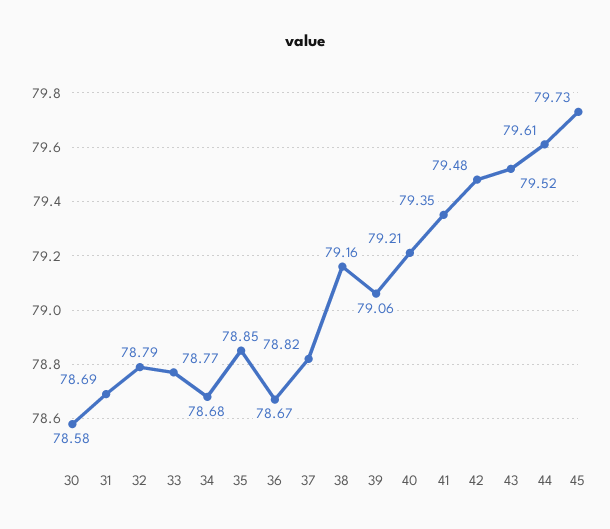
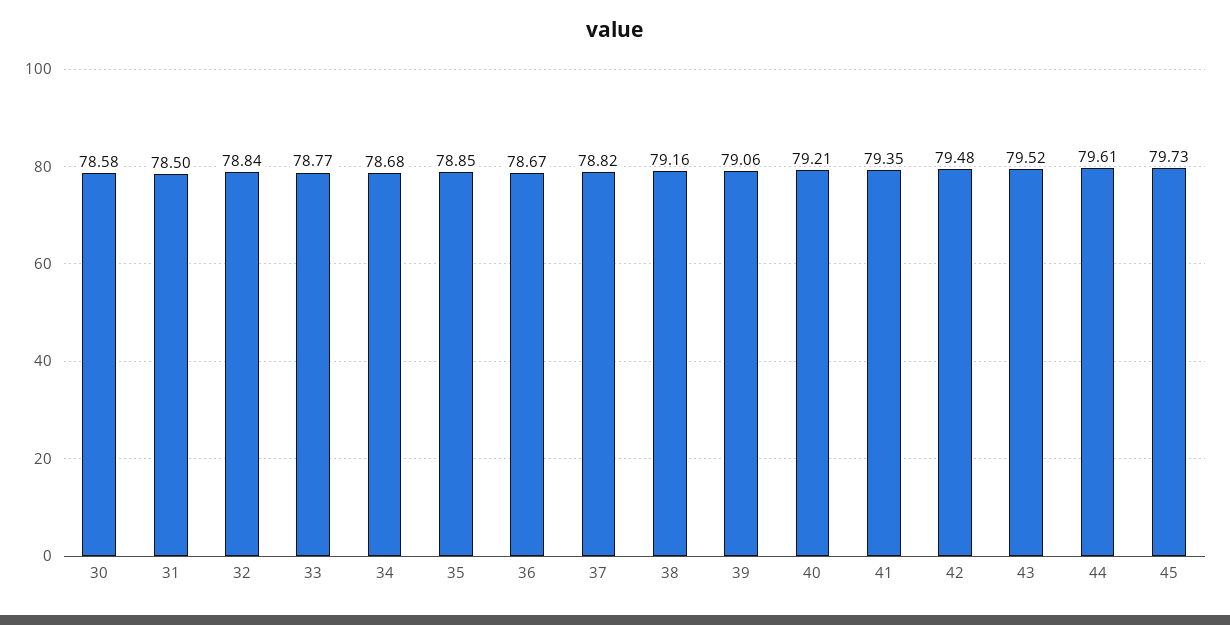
  {
    "30": 78.58,
-   "31": 78.69,
+   "31": 78.5,
-   "32": 78.79,
+   "32": 78.84,
    "33": 78.77,
    "34": 78.68,
    "35": 78.85,
    "36": 78.67,
    "37": 78.82,
    "38": 79.16,
    "39": 79.06,
    "40": 79.21,
    "41": 79.35,
    "42": 79.48,
    "43": 79.52,
    "44": 79.61,
    "45": 79.73
  }

